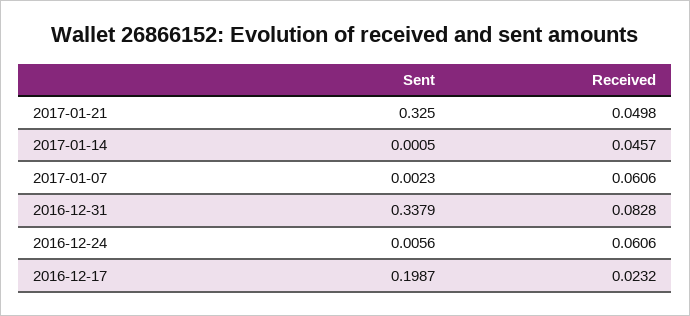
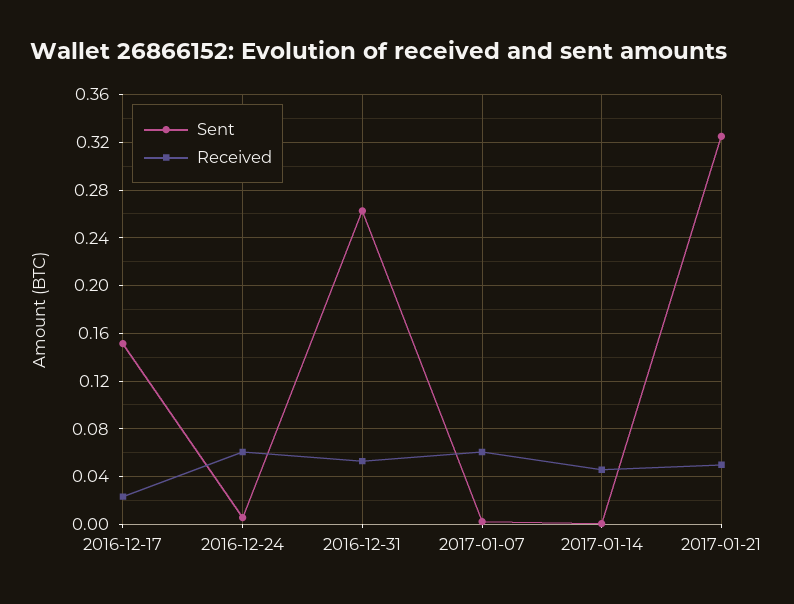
  {
    "Sent": {
      "2017-01-21": 0.325,
      "2017-01-14": 0.0005,
      "2017-01-07": 0.0023,
-     "2016-12-31": 0.3379,
+     "2016-12-31": 0.26,
      "2016-12-24": 0.0056,
-     "2016-12-17": 0.1987
+     "2016-12-17": 0.15
    },
    "Received": {
      "2017-01-21": 0.0498,
      "2017-01-14": 0.0457,
      "2017-01-07": 0.0606,
-     "2016-12-31": 0.0828,
+     "2016-12-31": 0.05,
      "2016-12-24": 0.0606,
      "2016-12-17": 0.0232
    }
  }

